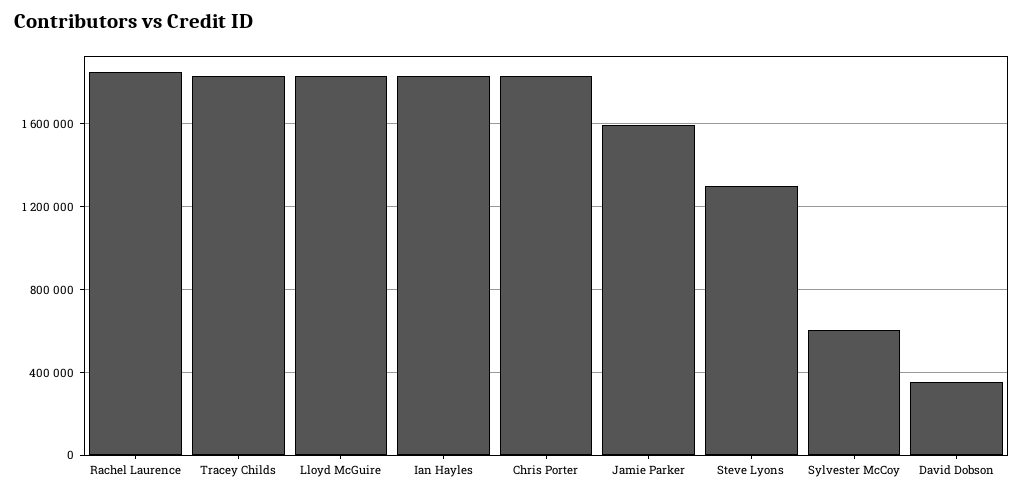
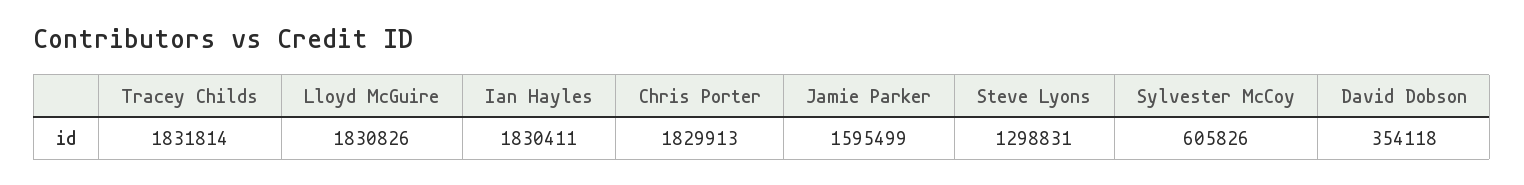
  {
-   "Rachel Laurence": 1850000,
    "Tracey Childs": 1831814,
    "Lloyd McGuire": 1830826,
    "Ian Hayles": 1830411,
    "Chris Porter": 1829913,
    "Jamie Parker": 1595499,
    "Steve Lyons": 1298831,
    "Sylvester McCoy": 605826,
    "David Dobson": 354118
  }

